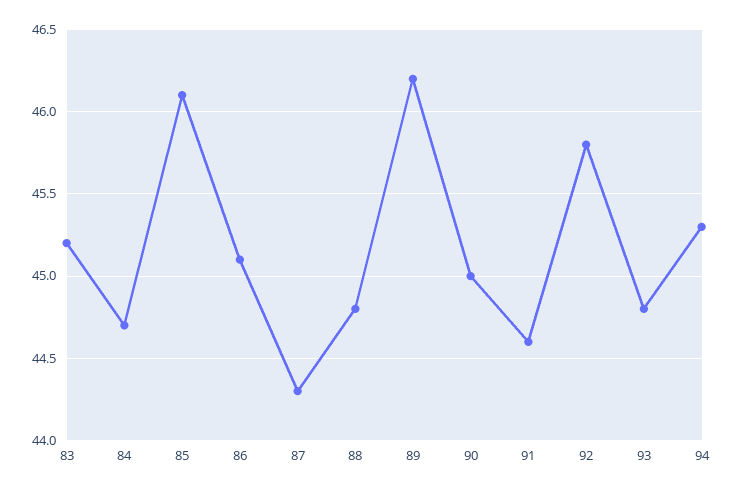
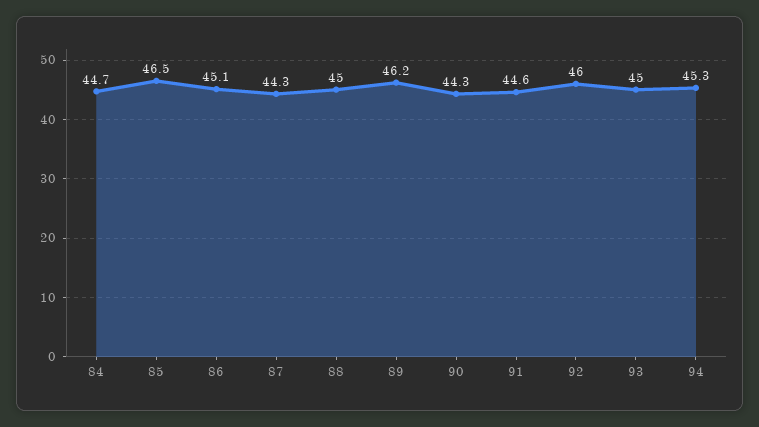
  {
-   "83": 45.2,
    "84": 44.7,
-   "85": 46.1,
+   "85": 46.5,
    "86": 45.1,
    "87": 44.3,
-   "88": 44.8,
+   "88": 45,
    "89": 46.2,
-   "90": 45,
+   "90": 44.3,
    "91": 44.6,
-   "92": 45.8,
+   "92": 46,
-   "93": 44.8,
+   "93": 45,
    "94": 45.3
  }

